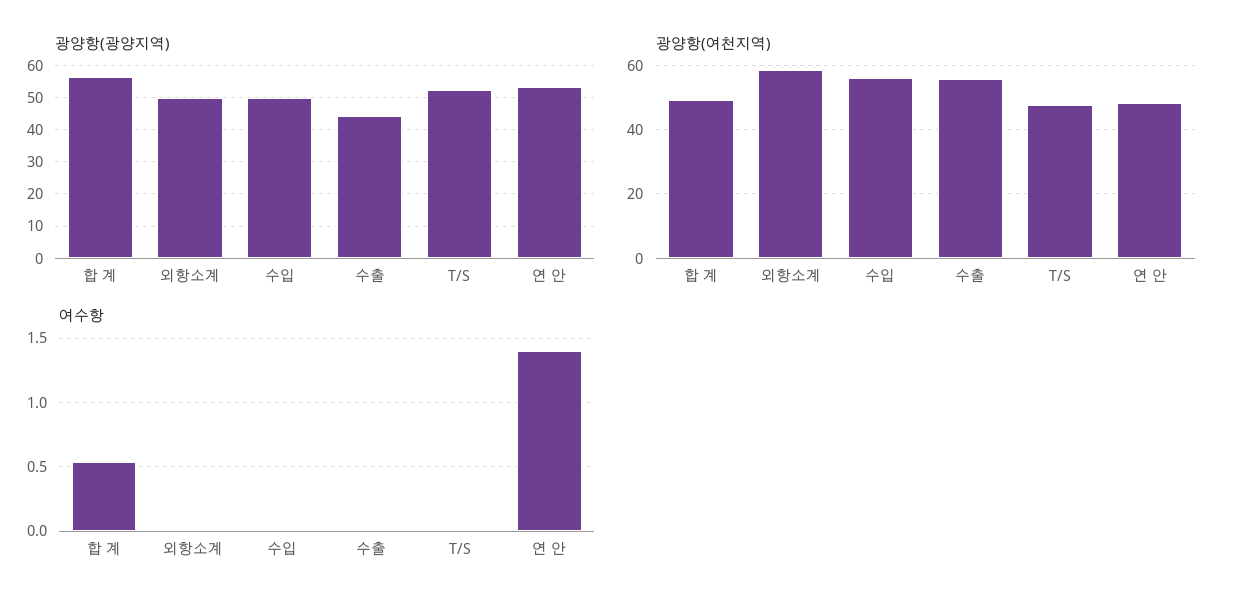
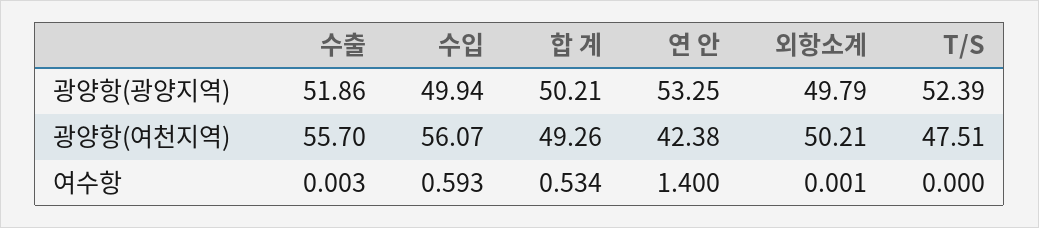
  {
    "광양항(광양지역)": {
-     "합 계": 56,
+     "합 계": 50.21,
      "외항소계": 49.79,
      "수입": 49.94,
-     "수출": 44,
+     "수출": 51.86,
      "T/S": 52.39,
      "연 안": 53.25
    },
    "광양항(여천지역)": {
      "합 계": 49.26,
-     "외항소계": 58,
+     "외항소계": 50.21,
      "수입": 56.07,
      "수출": 55.7,
      "T/S": 47.51,
-     "연 안": 48
+     "연 안": 42.38
    },
    "여수항": {
      "합 계": 0.534,
      "외항소계": 0.001,
-     "수입": 0,
+     "수입": 0.593,
      "수출": 0.003,
      "T/S": 0,
      "연 안": 1.4
    }
  }

